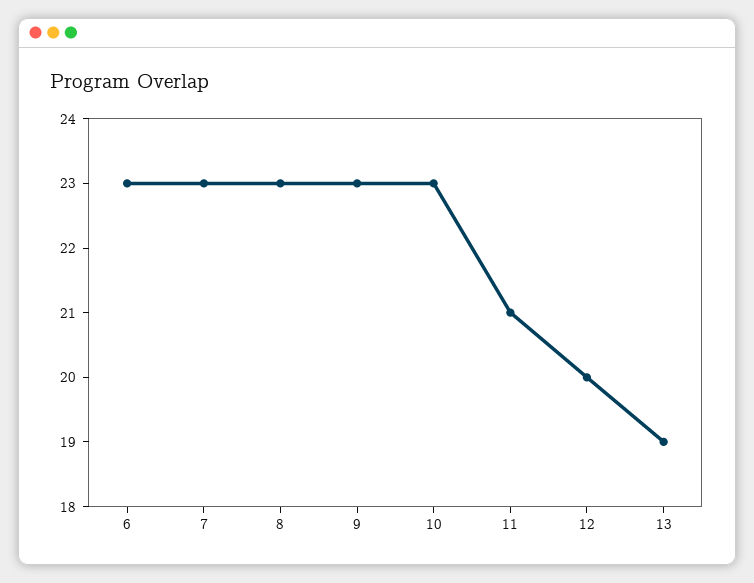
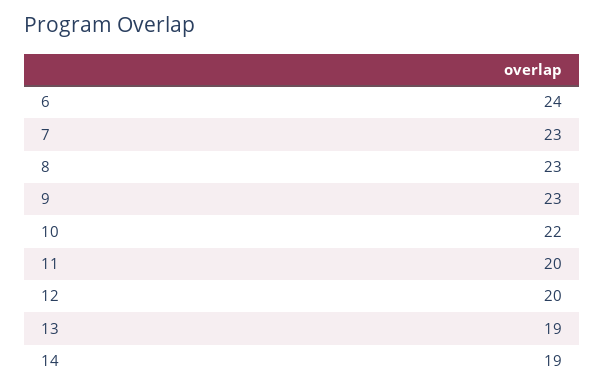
  {
-   "6": 23,
+   "6": 24,
    "7": 23,
    "8": 23,
    "9": 23,
-   "10": 23,
+   "10": 22,
-   "11": 21,
+   "11": 20,
    "12": 20,
-   "13": 19
+   "13": 19,
+   "14": 19
  }

